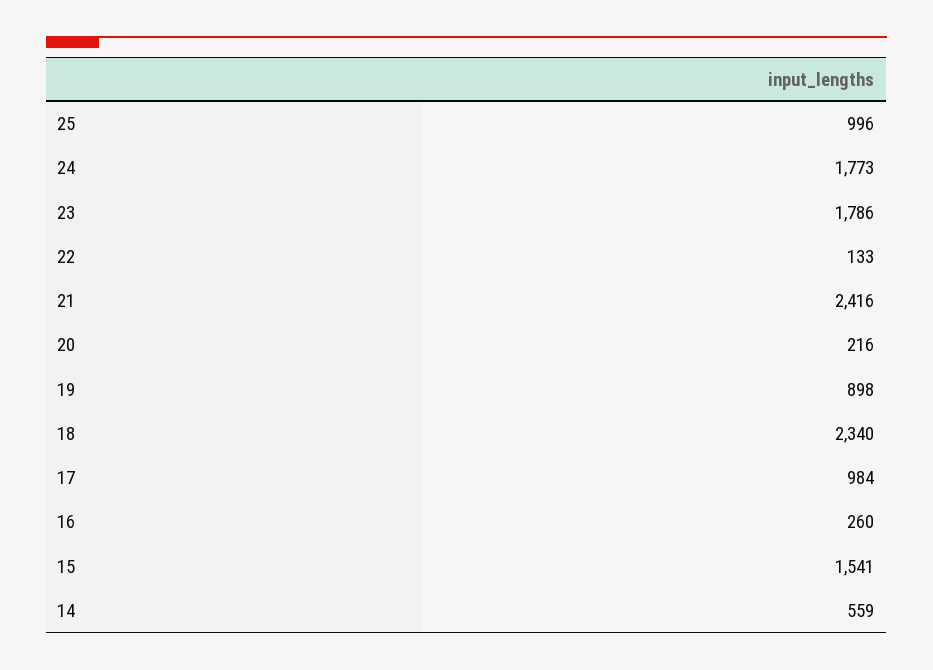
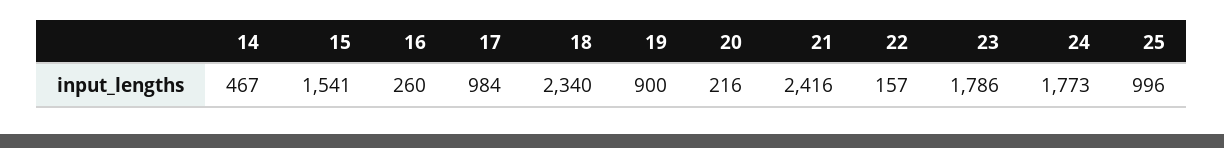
  {
    "25": 996,
    "24": 1773,
    "23": 1786,
-   "22": 133,
+   "22": 157,
    "21": 2416,
    "20": 216,
-   "19": 898,
+   "19": 900,
    "18": 2340,
    "17": 984,
    "16": 260,
    "15": 1541,
-   "14": 559
+   "14": 467
  }

